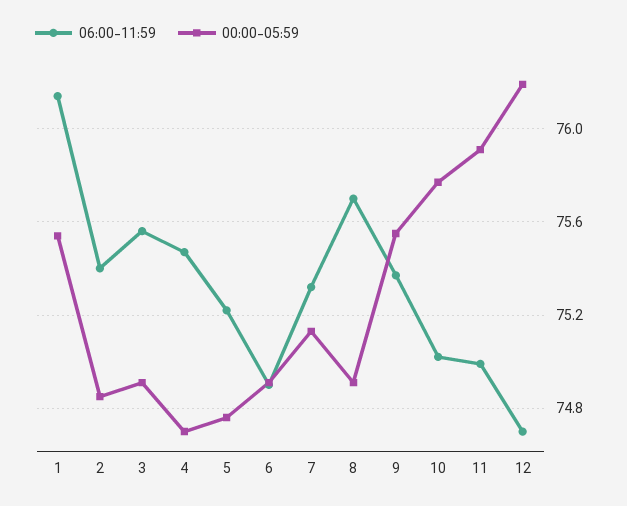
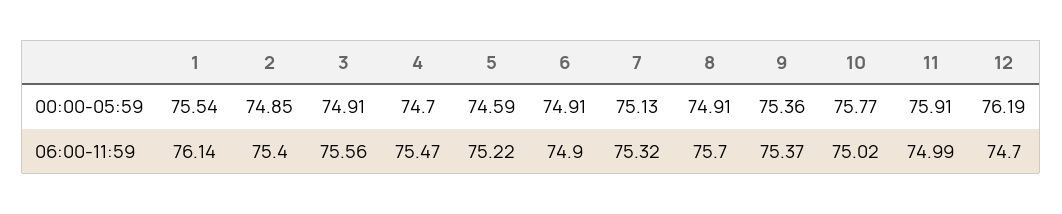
  {
    "06:00-11:59": {
      "1": 76.14,
      "2": 75.4,
      "3": 75.56,
      "4": 75.47,
      "5": 75.22,
      "6": 74.9,
      "7": 75.32,
      "8": 75.7,
      "9": 75.37,
      "10": 75.02,
      "11": 74.99,
      "12": 74.7
    },
    "00:00-05:59": {
      "1": 75.54,
      "2": 74.85,
      "3": 74.91,
      "4": 74.7,
-     "5": 74.75,
+     "5": 74.59,
      "6": 74.91,
      "7": 75.13,
      "8": 74.91,
-     "9": 75.55,
+     "9": 75.36,
      "10": 75.77,
      "11": 75.91,
      "12": 76.19
    }
  }

